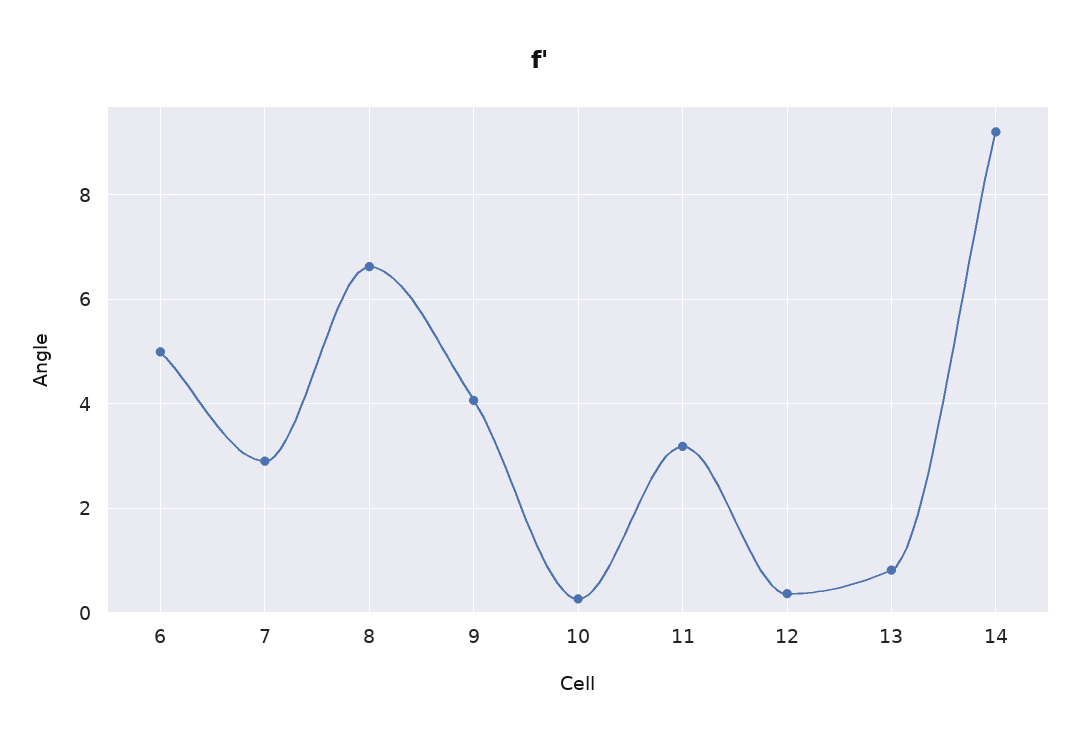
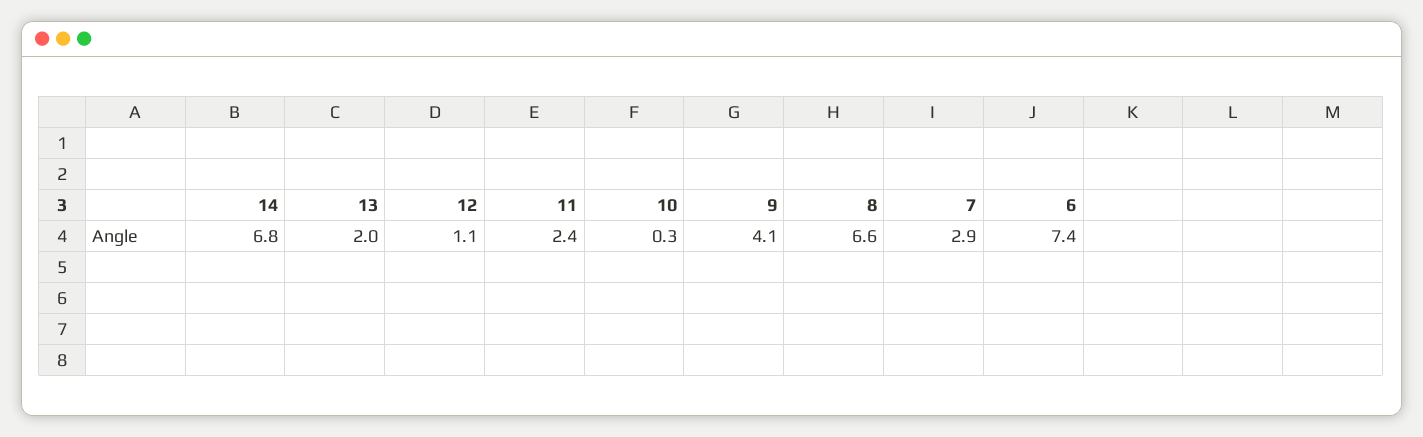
  {
-   "6": 5,
+   "6": 7.4,
    "7": 2.9,
    "8": 6.6,
    "9": 4.1,
    "10": 0.3,
-   "11": 3.2,
+   "11": 2.4,
-   "12": 0.4,
+   "12": 1.1,
-   "13": 0.8,
+   "13": 2,
-   "14": 9.2
+   "14": 6.8
  }

